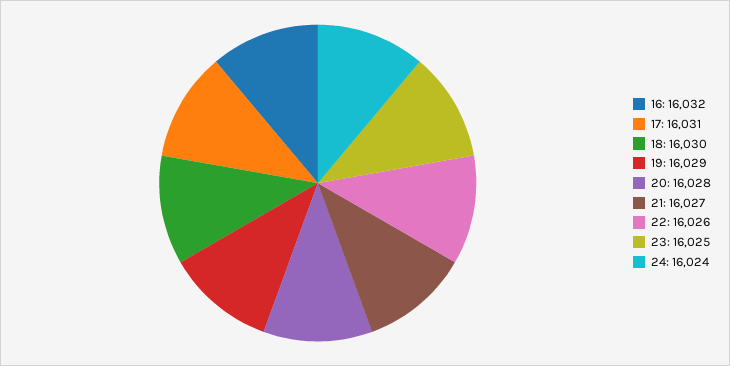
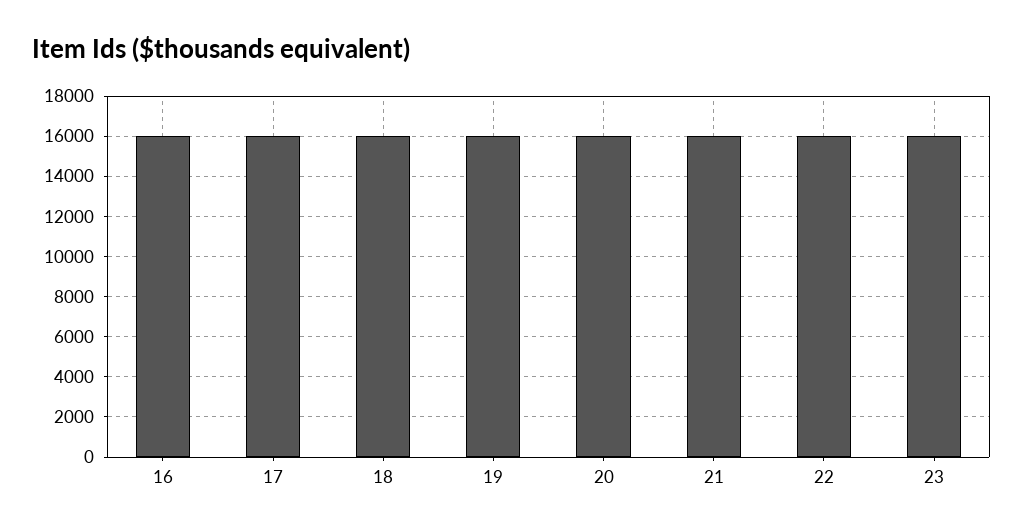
  {
    "16": 16032,
    "17": 16031,
    "18": 16030,
    "19": 16029,
    "20": 16028,
    "21": 16027,
    "22": 16026,
-   "23": 16025,
+   "23": 16025
-   "24": 16024
  }

